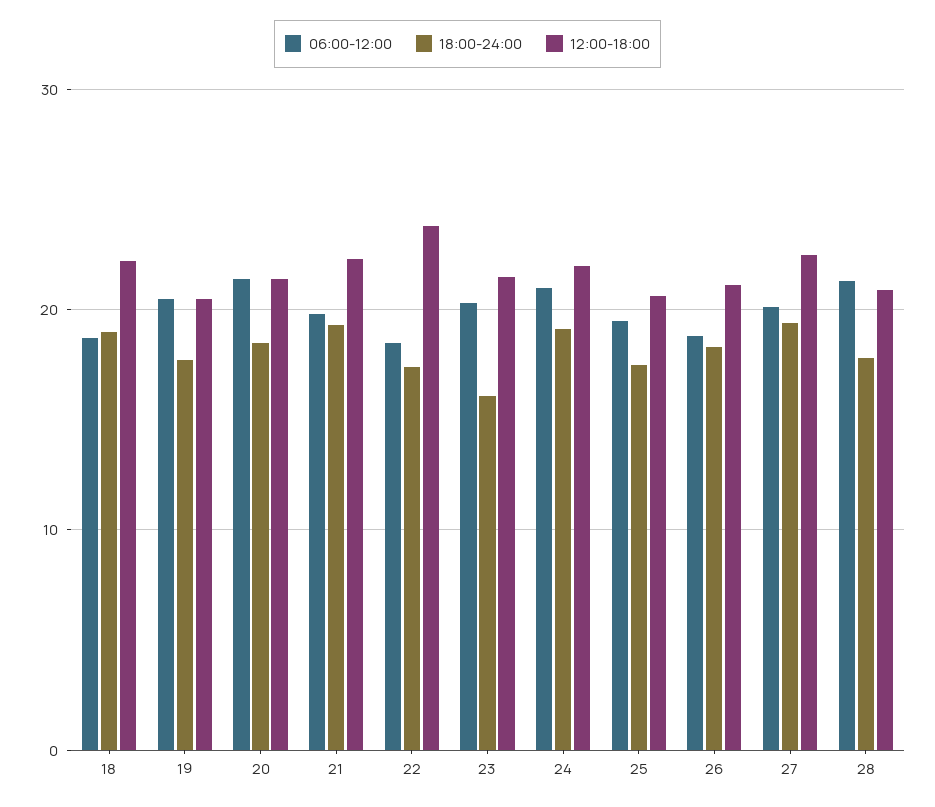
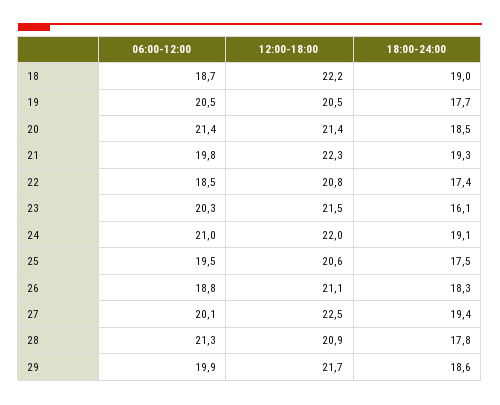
  {
    "06:00-12:00": {
      "18": 18.7,
      "19": 20.5,
      "20": 21.4,
      "21": 19.8,
      "22": 18.5,
      "23": 20.3,
      "24": 21,
      "25": 19.5,
      "26": 18.8,
      "27": 20.1,
-     "28": 21.3
+     "28": 21.3,
+     "29": 19.9
    },
    "18:00-24:00": {
      "18": 19,
      "19": 17.7,
      "20": 18.5,
      "21": 19.3,
      "22": 17.4,
      "23": 16.1,
      "24": 19.1,
      "25": 17.5,
      "26": 18.3,
      "27": 19.4,
-     "28": 17.8
+     "28": 17.8,
+     "29": 18.6
    },
    "12:00-18:00": {
      "18": 22.2,
      "19": 20.5,
      "20": 21.4,
      "21": 22.3,
-     "22": 24,
+     "22": 20.8,
      "23": 21.5,
      "24": 22,
      "25": 20.6,
      "26": 21.1,
      "27": 22.5,
-     "28": 20.9
+     "28": 20.9,
+     "29": 21.7
    }
  }

